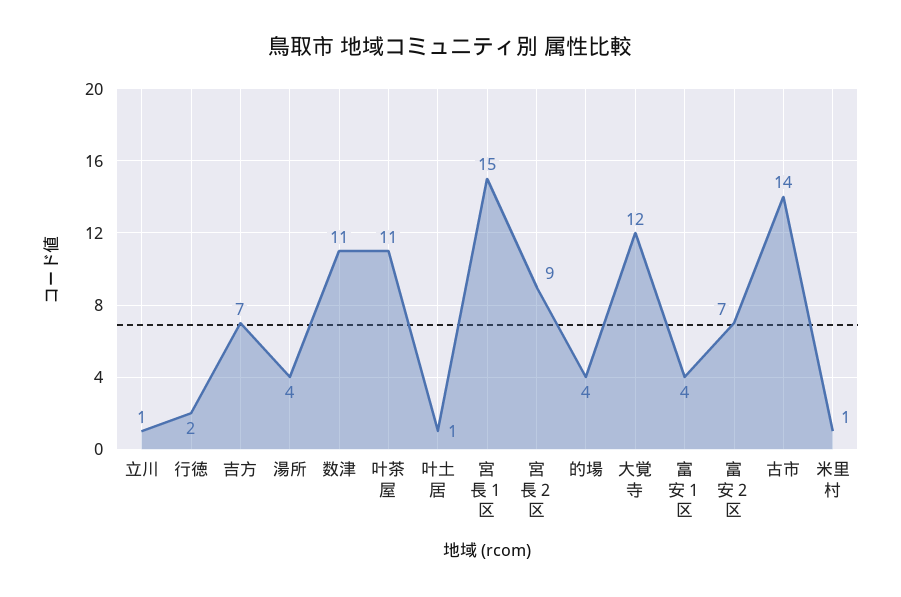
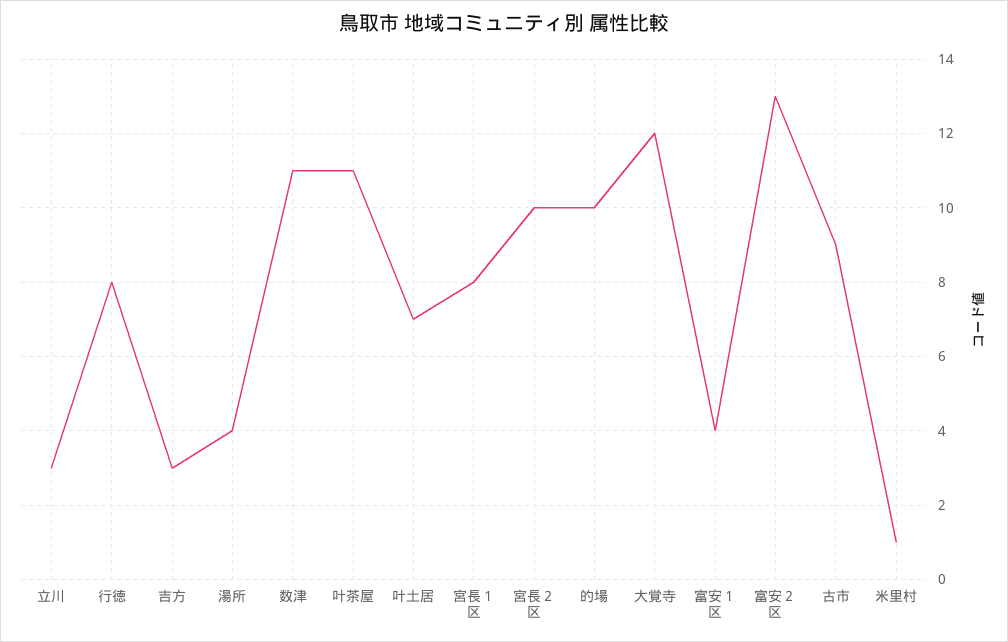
  {
-   "立川": 1,
+   "立川": 3,
-   "行徳": 2,
+   "行徳": 8,
-   "吉方": 7,
+   "吉方": 3,
    "湯所": 4,
    "数津": 11,
    "叶茶屋": 11,
-   "叶土居": 1,
+   "叶土居": 7,
-   "宮長１区": 15,
+   "宮長１区": 8,
-   "宮長２区": 9,
+   "宮長２区": 10,
-   "的場": 4,
+   "的場": 10,
    "大覚寺": 12,
    "富安１区": 4,
-   "富安２区": 7,
+   "富安２区": 13,
-   "古市": 14,
+   "古市": 9,
    "米里村": 1
  }

